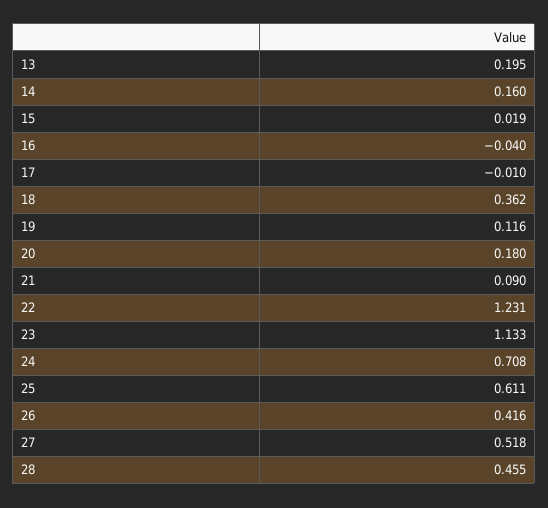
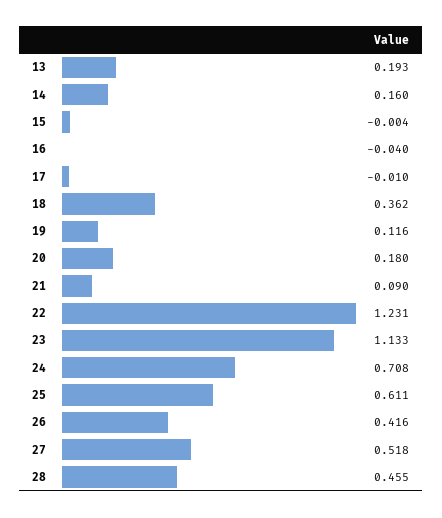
  {
-   "13": 0.195,
+   "13": 0.193,
    "14": 0.16,
-   "15": 0.019,
+   "15": -0.004,
    "16": -0.04,
    "17": -0.01,
    "18": 0.362,
    "19": 0.116,
    "20": 0.18,
    "21": 0.09,
    "22": 1.231,
    "23": 1.133,
    "24": 0.708,
    "25": 0.611,
    "26": 0.416,
    "27": 0.518,
    "28": 0.455
  }

